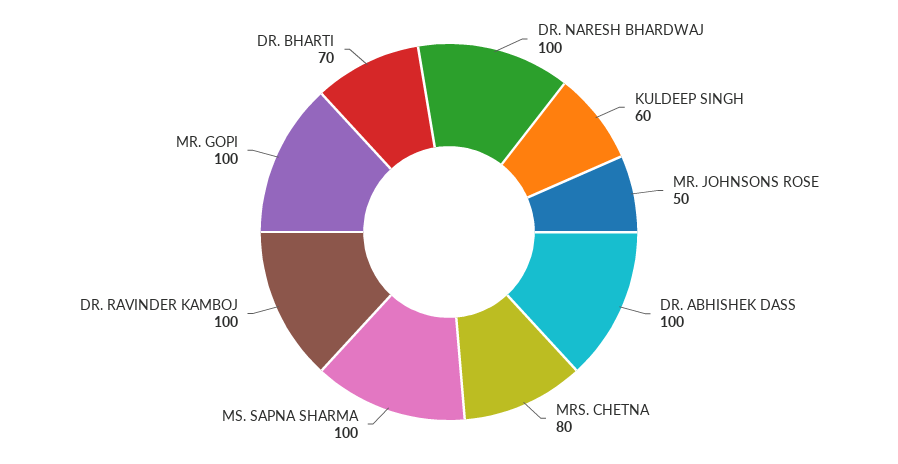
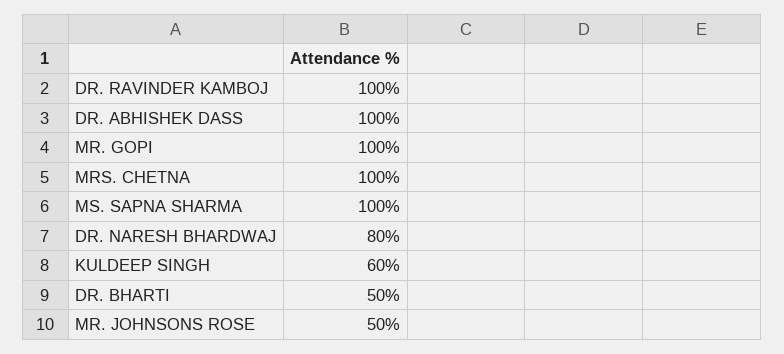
  {
-   "DR. NARESH BHARDWAJ": 100,
+   "DR. NARESH BHARDWAJ": 80,
    "KULDEEP SINGH": 60,
    "MR. JOHNSONS ROSE": 50,
    "DR. ABHISHEK DASS": 100,
-   "MRS. CHETNA": 80,
+   "MRS. CHETNA": 100,
    "MS. SAPNA SHARMA": 100,
    "DR. RAVINDER KAMBOJ": 100,
    "MR. GOPI": 100,
-   "DR. BHARTI": 70
+   "DR. BHARTI": 50
  }

